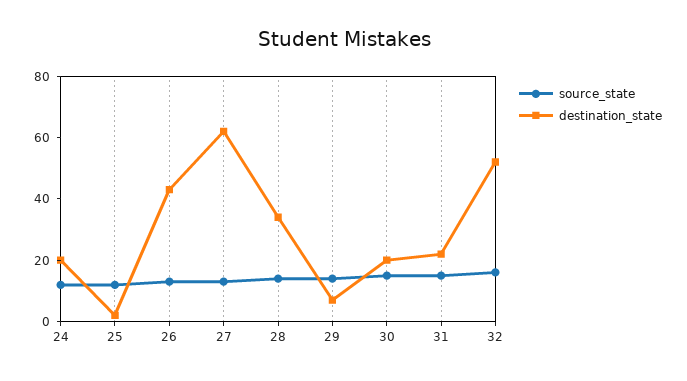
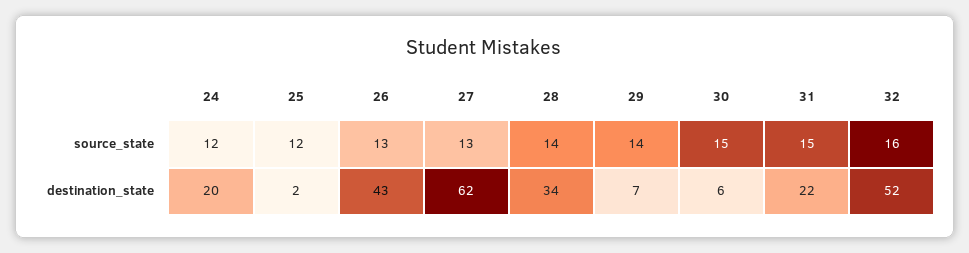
  {
    "source_state": {
      "24": 12,
      "25": 12,
      "26": 13,
      "27": 13,
      "28": 14,
      "29": 14,
      "30": 15,
      "31": 15,
      "32": 16
    },
    "destination_state": {
      "24": 20,
      "25": 2,
      "26": 43,
      "27": 62,
      "28": 34,
      "29": 7,
-     "30": 20,
+     "30": 6,
      "31": 22,
      "32": 52
    }
  }

